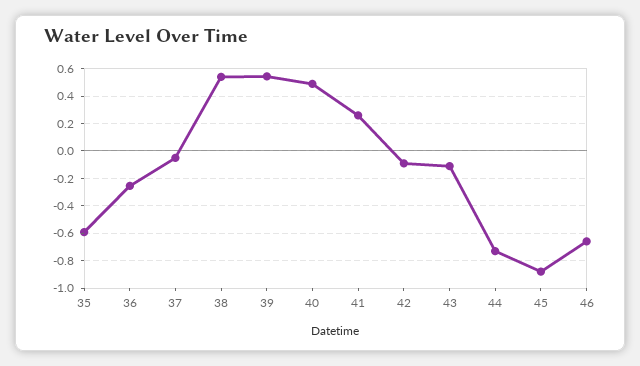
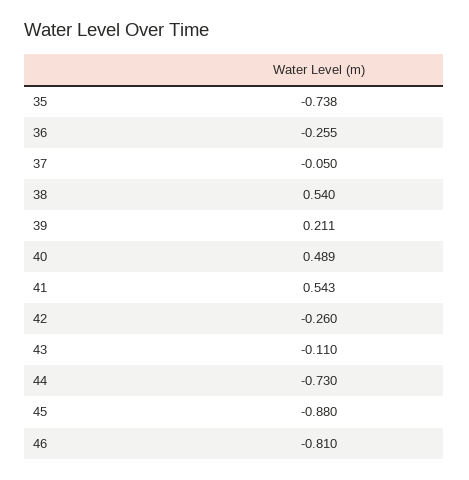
  {
-   "35": -0.6,
+   "35": -0.738,
    "36": -0.255,
    "37": -0.05,
    "38": 0.54,
-   "39": 0.55,
+   "39": 0.211,
    "40": 0.489,
-   "41": 0.25,
+   "41": 0.543,
-   "42": -0.1,
+   "42": -0.26,
    "43": -0.11,
    "44": -0.73,
    "45": -0.88,
-   "46": -0.65
+   "46": -0.81
  }

